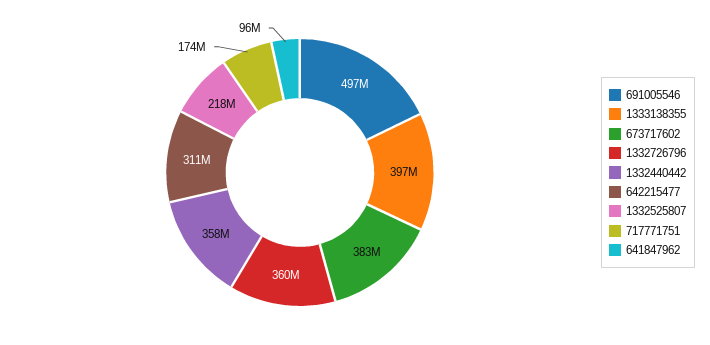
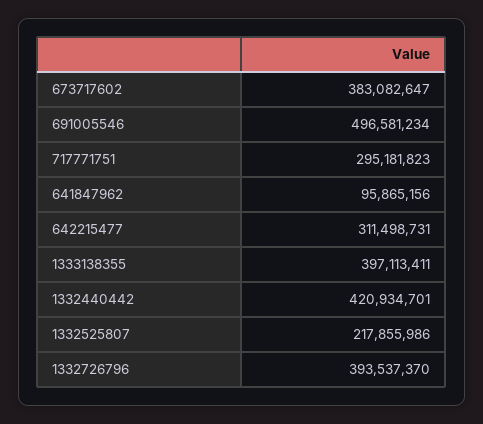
  {
    "691005546": 496581234,
    "1333138355": 397113411,
    "673717602": 383082647,
-   "1332726796": 360000000,
+   "1332726796": 393537370,
-   "1332440442": 358000000,
+   "1332440442": 420934701,
    "642215477": 311498731,
    "1332525807": 217855986,
-   "717771751": 174000000,
+   "717771751": 295181823,
    "641847962": 95865156
  }

